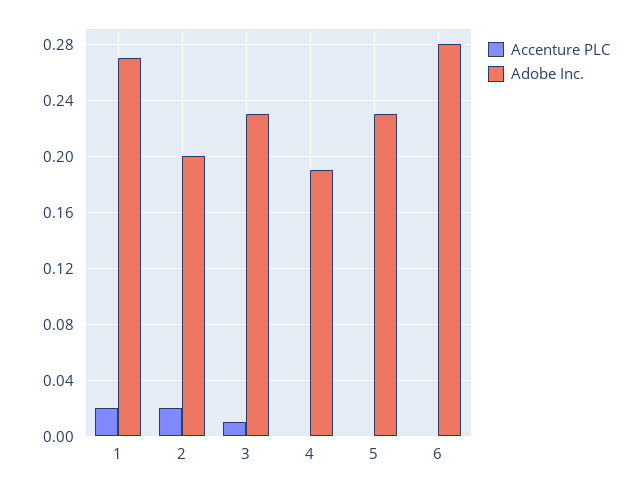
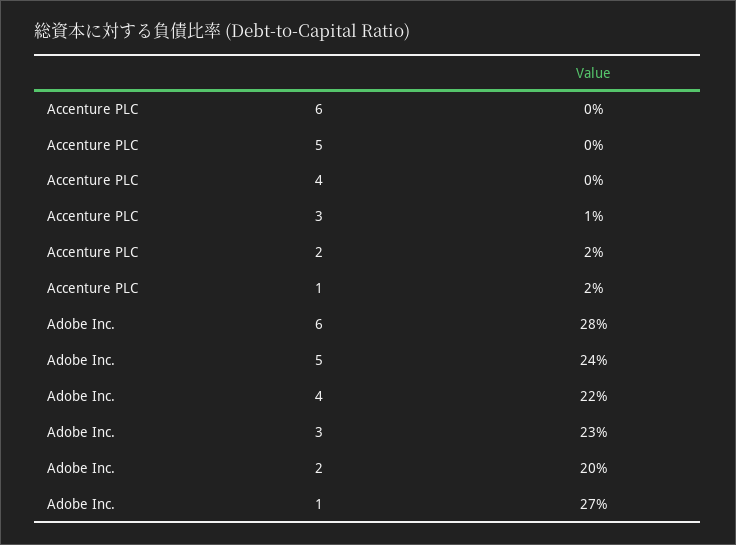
  {
    "Accenture PLC": {
      "1": 0.02,
      "2": 0.02,
      "3": 0.01,
      "4": 0,
      "5": 0,
      "6": 0
    },
    "Adobe Inc.": {
      "1": 0.27,
      "2": 0.2,
      "3": 0.23,
-     "4": 0.19,
+     "4": 0.22,
-     "5": 0.23,
+     "5": 0.24,
      "6": 0.28
    }
  }

